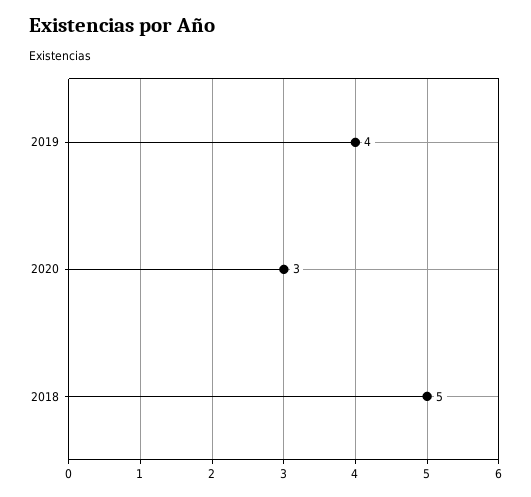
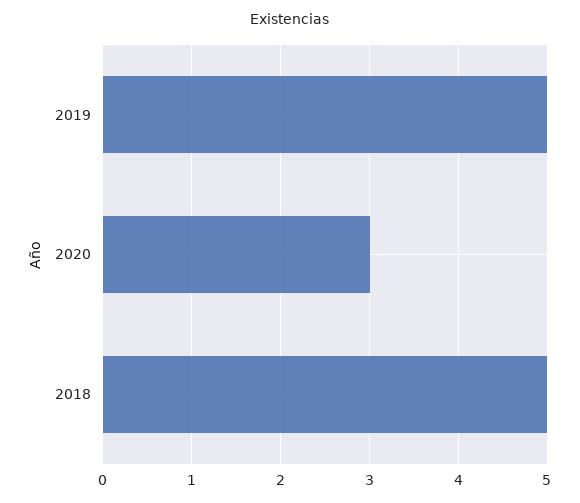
  {
-   "2019": 4,
+   "2019": 5,
    "2020": 3,
    "2018": 5
  }

